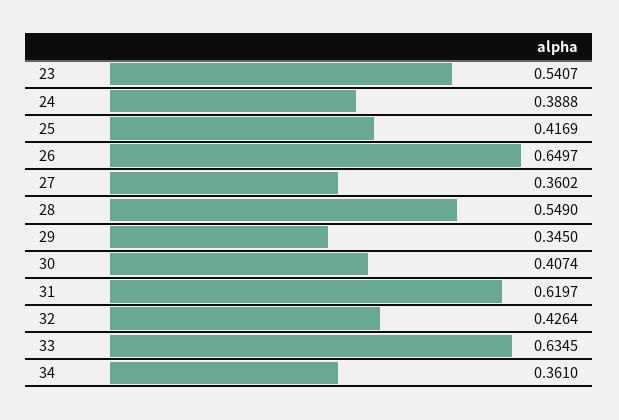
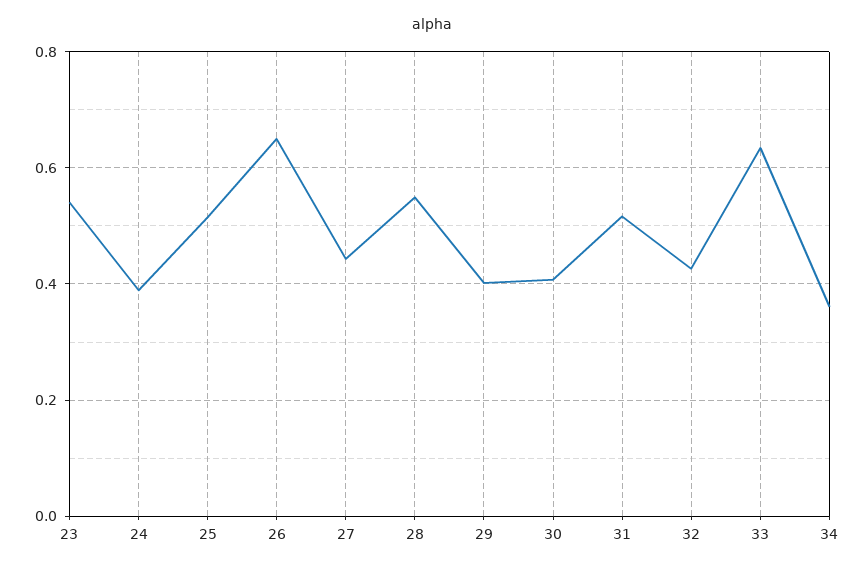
  {
    "23": 0.5407,
    "24": 0.3888,
-   "25": 0.4169,
+   "25": 0.52,
    "26": 0.6497,
-   "27": 0.3602,
+   "27": 0.44,
    "28": 0.549,
-   "29": 0.345,
+   "29": 0.4,
    "30": 0.4074,
-   "31": 0.6197,
+   "31": 0.52,
    "32": 0.4264,
    "33": 0.6345,
    "34": 0.361
  }

